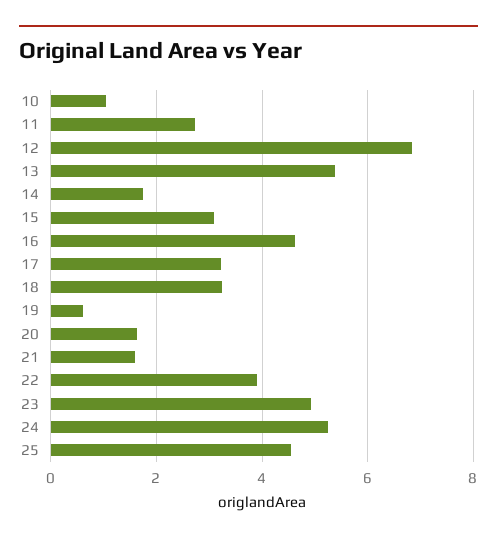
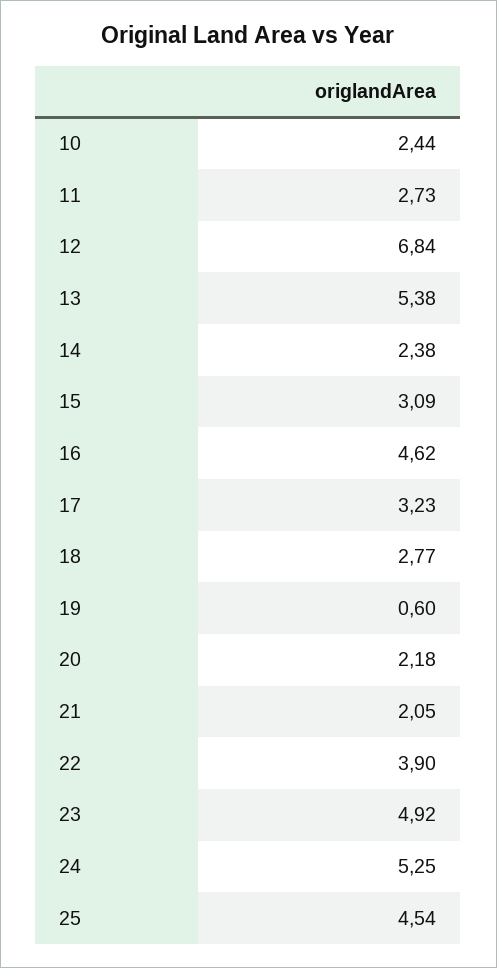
  {
-   "10": 1,
+   "10": 2.44,
    "11": 2.73,
    "12": 6.84,
    "13": 5.38,
-   "14": 1.8,
+   "14": 2.38,
    "15": 3.09,
    "16": 4.62,
    "17": 3.23,
-   "18": 3.2,
+   "18": 2.77,
    "19": 0.6,
-   "20": 1.6,
+   "20": 2.18,
-   "21": 1.6,
+   "21": 2.05,
    "22": 3.9,
    "23": 4.92,
    "24": 5.25,
    "25": 4.54
  }

